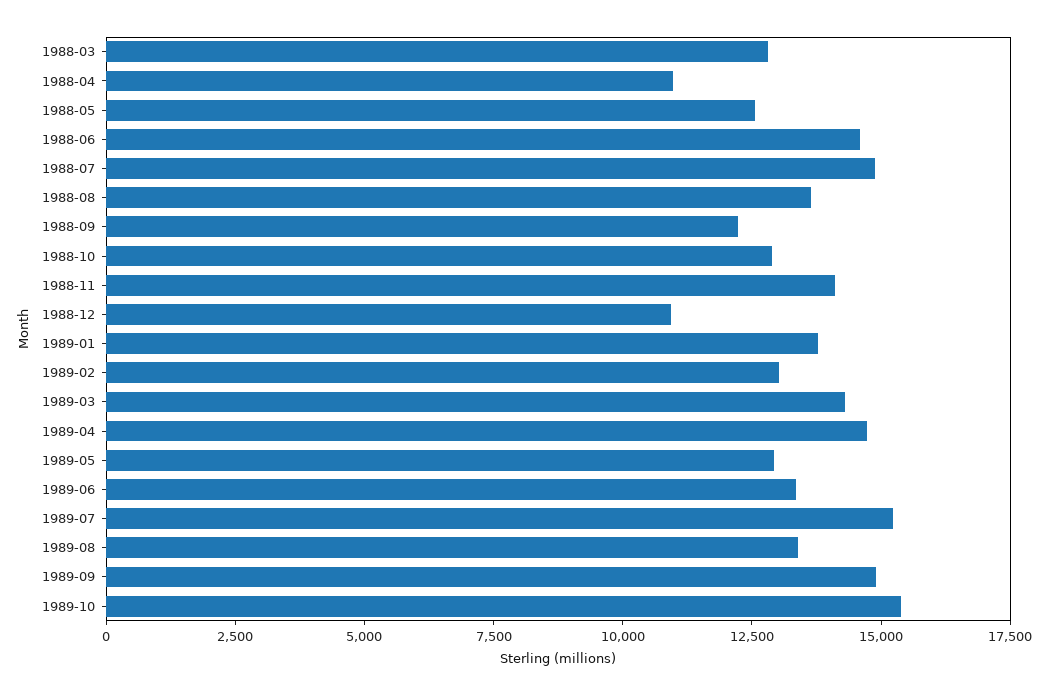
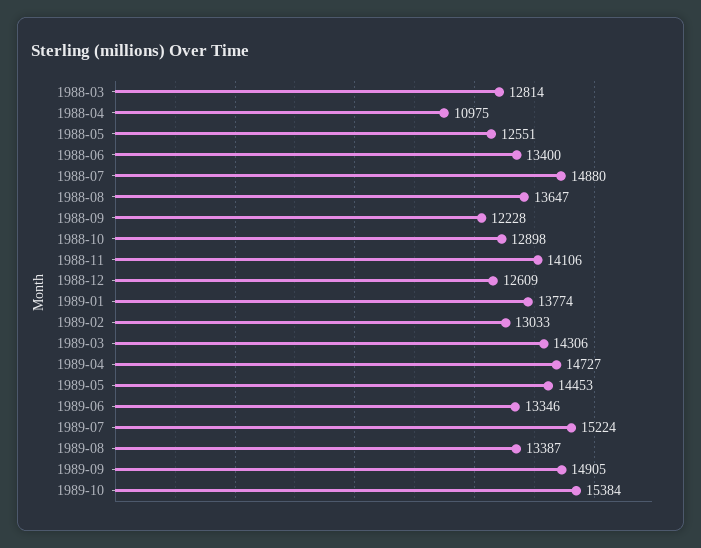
  {
    "1988-03": 12814,
    "1988-04": 10975,
    "1988-05": 12551,
-   "1988-06": 14500,
+   "1988-06": 13400,
    "1988-07": 14880,
    "1988-08": 13647,
    "1988-09": 12228,
    "1988-10": 12898,
    "1988-11": 14106,
-   "1988-12": 11000,
+   "1988-12": 12609,
    "1989-01": 13774,
    "1989-02": 13033,
    "1989-03": 14306,
    "1989-04": 14727,
-   "1989-05": 13000,
+   "1989-05": 14453,
    "1989-06": 13346,
    "1989-07": 15224,
    "1989-08": 13387,
    "1989-09": 14905,
    "1989-10": 15384
  }

